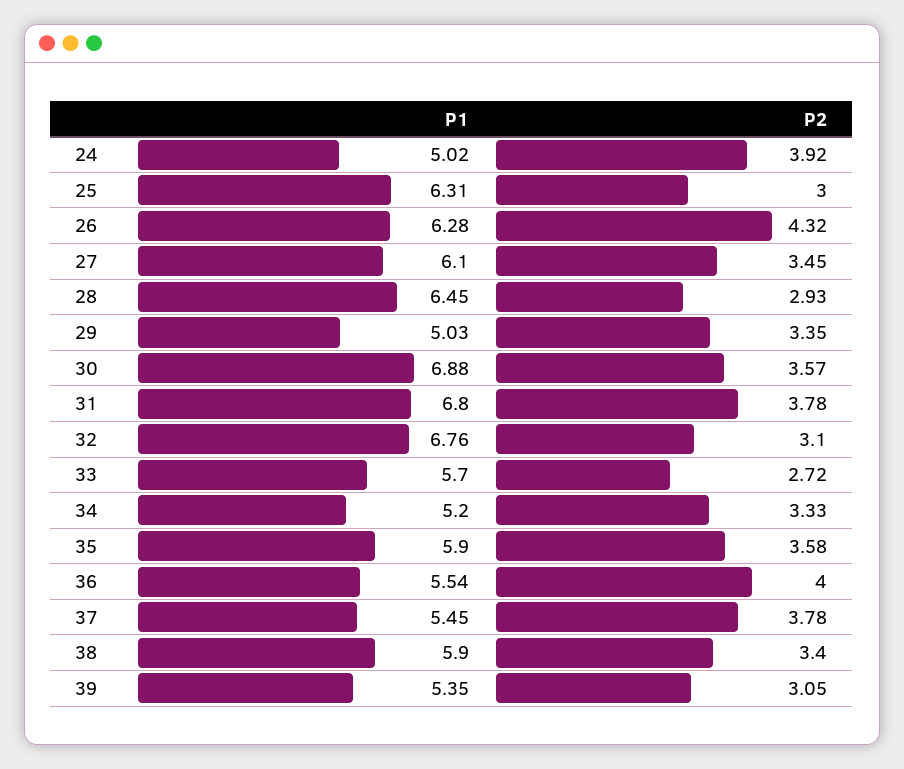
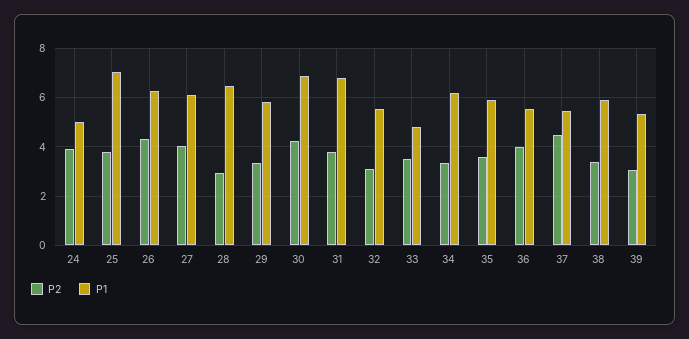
  {
    "P1": {
      "24": 5.02,
-     "25": 6.31,
+     "25": 7,
      "26": 6.28,
      "27": 6.1,
      "28": 6.45,
-     "29": 5.03,
+     "29": 5.75,
      "30": 6.88,
      "31": 6.8,
-     "32": 6.76,
+     "32": 5.5,
-     "33": 5.7,
+     "33": 4.75,
-     "34": 5.2,
+     "34": 6.25,
      "35": 5.9,
      "36": 5.54,
      "37": 5.45,
      "38": 5.9,
      "39": 5.35
    },
    "P2": {
      "24": 3.92,
-     "25": 3,
+     "25": 3.75,
      "26": 4.32,
-     "27": 3.45,
+     "27": 4,
      "28": 2.93,
      "29": 3.35,
-     "30": 3.57,
+     "30": 4.25,
      "31": 3.78,
      "32": 3.1,
-     "33": 2.72,
+     "33": 3.5,
      "34": 3.33,
      "35": 3.58,
      "36": 4,
-     "37": 3.78,
+     "37": 4.5,
      "38": 3.4,
      "39": 3.05
    }
  }

